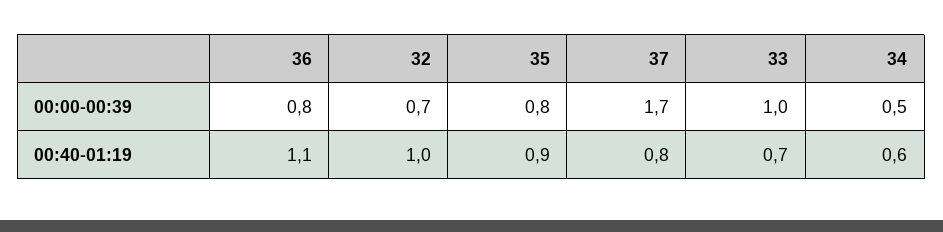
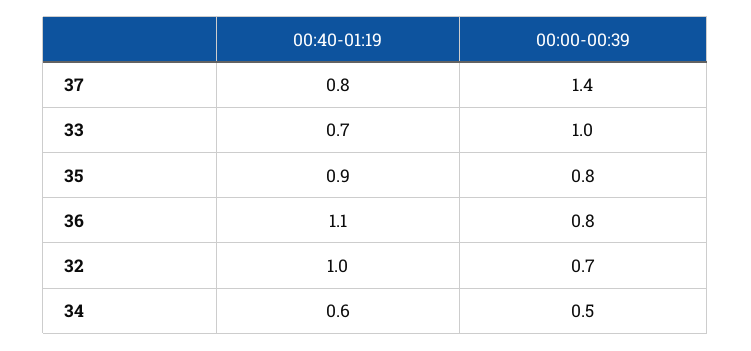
  {
    "36": {
      "00:00-00:39": 0.8,
      "00:40-01:19": 1.1
    },
    "32": {
      "00:00-00:39": 0.7,
      "00:40-01:19": 1
    },
    "35": {
      "00:00-00:39": 0.8,
      "00:40-01:19": 0.9
    },
    "37": {
-     "00:00-00:39": 1.7,
+     "00:00-00:39": 1.4,
      "00:40-01:19": 0.8
    },
    "33": {
      "00:00-00:39": 1,
      "00:40-01:19": 0.7
    },
    "34": {
      "00:00-00:39": 0.5,
      "00:40-01:19": 0.6
    }
  }

